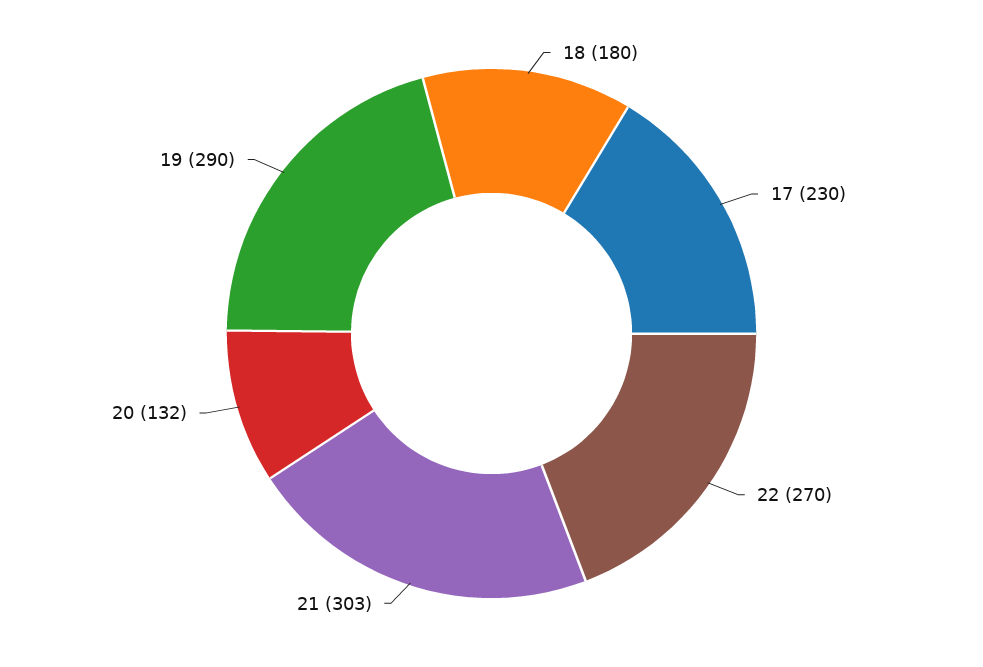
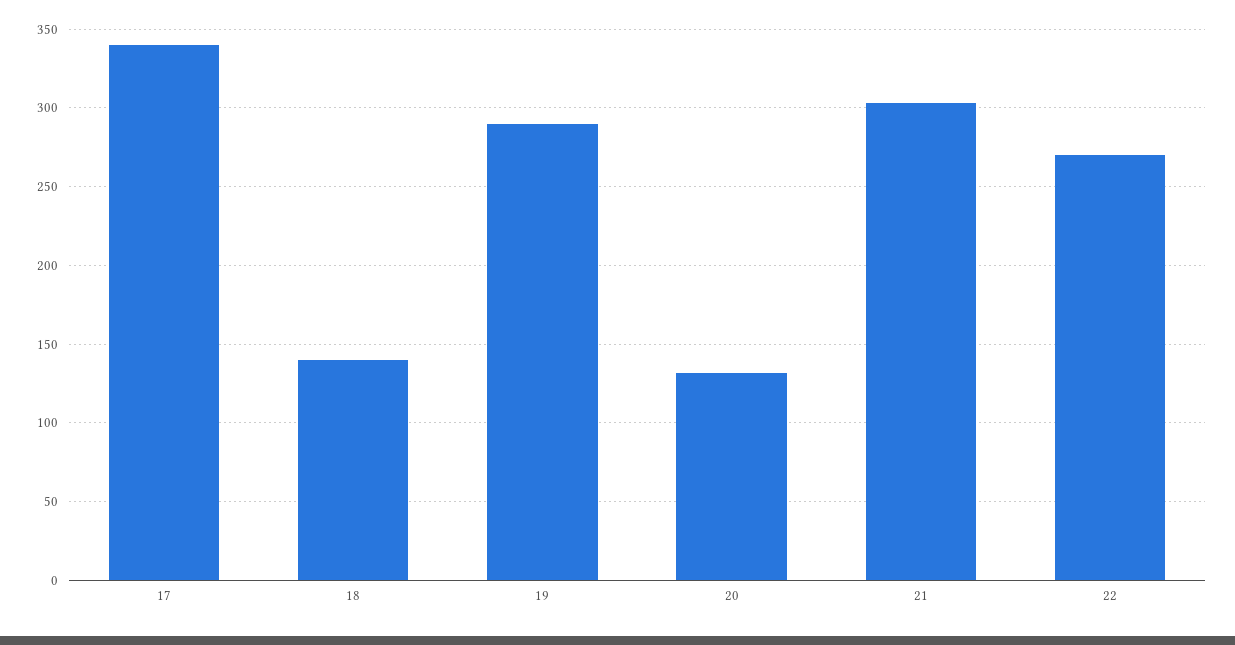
  {
-   "18": 180,
+   "18": 140,
-   "17": 230,
+   "17": 340,
    "22": 270,
    "21": 303,
    "20": 132,
    "19": 290
  }

